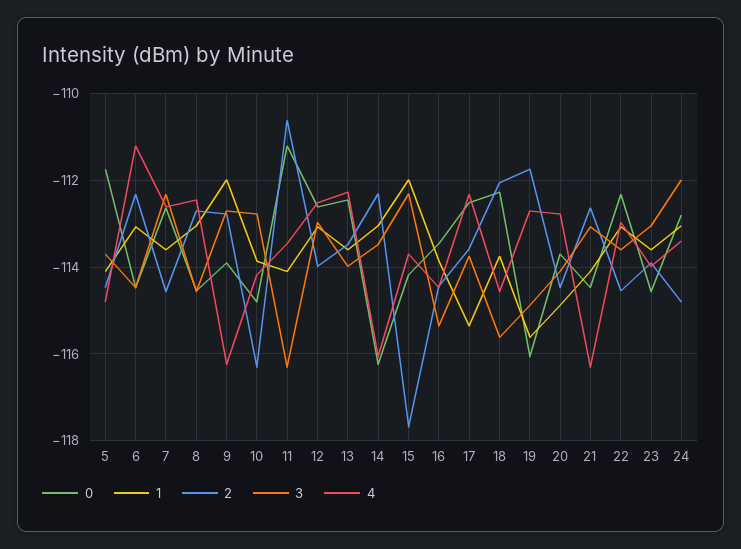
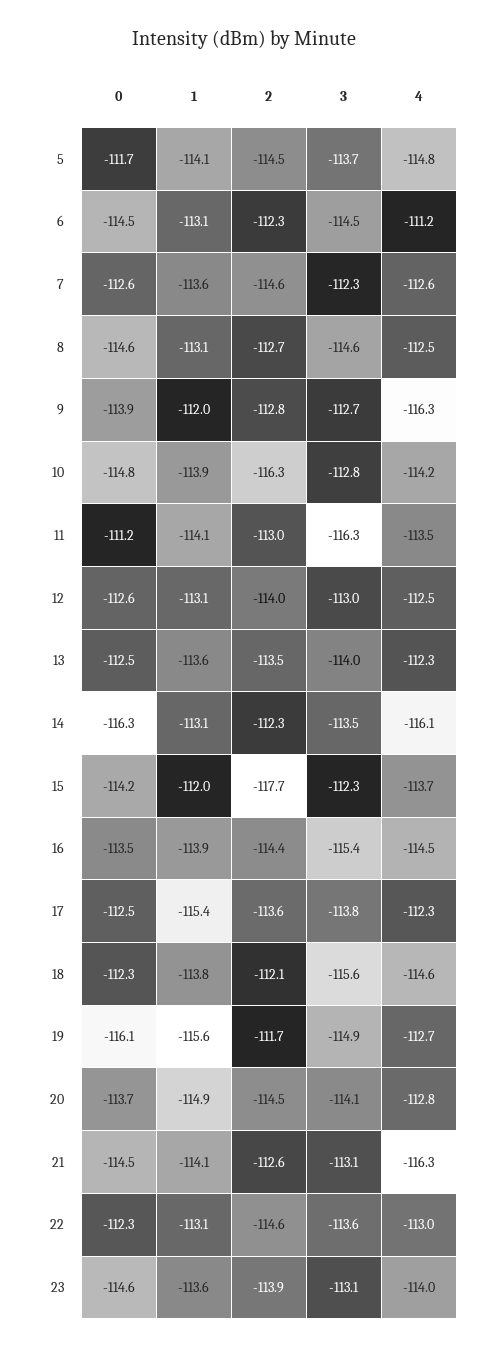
  {
    "0": {
      "5": -111.7,
      "6": -114.5,
      "7": -112.6,
      "8": -114.6,
      "9": -113.9,
      "10": -114.8,
      "11": -111.2,
      "12": -112.6,
      "13": -112.5,
      "14": -116.3,
      "15": -114.2,
      "16": -113.5,
      "17": -112.5,
      "18": -112.3,
      "19": -116.1,
      "20": -113.7,
      "21": -114.5,
      "22": -112.3,
-     "23": -114.6,
+     "23": -114.6
-     "24": -112.8
    },
    "1": {
      "5": -114.1,
      "6": -113.1,
      "7": -113.6,
      "8": -113.1,
      "9": -112,
      "10": -113.9,
      "11": -114.1,
      "12": -113.1,
      "13": -113.6,
      "14": -113.1,
      "15": -112,
      "16": -113.9,
      "17": -115.4,
      "18": -113.8,
      "19": -115.6,
      "20": -114.9,
      "21": -114.1,
      "22": -113.1,
-     "23": -113.6,
+     "23": -113.6
-     "24": -113
    },
    "2": {
      "5": -114.5,
      "6": -112.3,
      "7": -114.6,
      "8": -112.7,
      "9": -112.8,
      "10": -116.3,
-     "11": -110.6,
+     "11": -113,
      "12": -114,
      "13": -113.5,
      "14": -112.3,
      "15": -117.7,
      "16": -114.4,
      "17": -113.6,
      "18": -112.1,
      "19": -111.7,
      "20": -114.5,
      "21": -112.6,
      "22": -114.6,
-     "23": -113.9,
+     "23": -113.9
-     "24": -114.8
    },
    "3": {
      "5": -113.7,
      "6": -114.5,
      "7": -112.3,
      "8": -114.6,
      "9": -112.7,
      "10": -112.8,
      "11": -116.3,
      "12": -113,
      "13": -114,
      "14": -113.5,
      "15": -112.3,
      "16": -115.4,
      "17": -113.8,
      "18": -115.6,
      "19": -114.9,
      "20": -114.1,
      "21": -113.1,
      "22": -113.6,
-     "23": -113.1,
+     "23": -113.1
-     "24": -112
    },
    "4": {
      "5": -114.8,
      "6": -111.2,
      "7": -112.6,
      "8": -112.5,
      "9": -116.3,
      "10": -114.2,
      "11": -113.5,
      "12": -112.5,
      "13": -112.3,
      "14": -116.1,
      "15": -113.7,
      "16": -114.5,
      "17": -112.3,
      "18": -114.6,
      "19": -112.7,
      "20": -112.8,
      "21": -116.3,
      "22": -113,
-     "23": -114,
+     "23": -114
-     "24": -113.4
    }
  }

